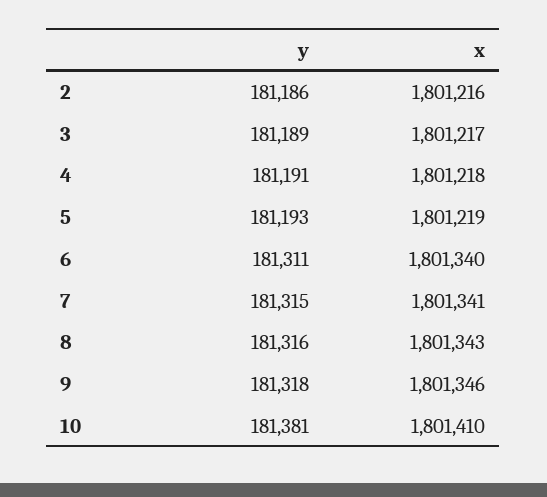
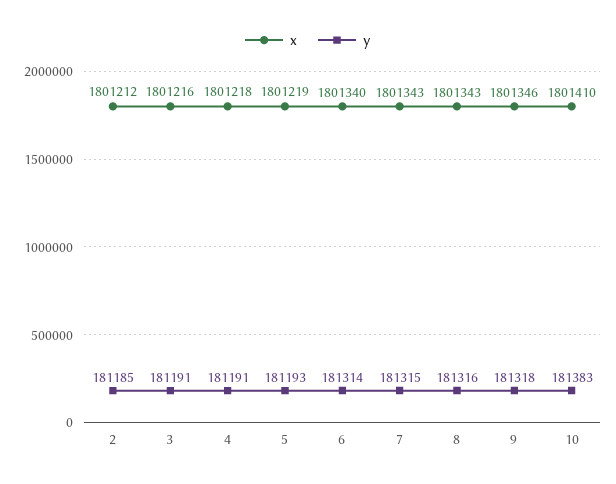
  {
    "y": {
-     "2": 181186,
+     "2": 181185,
-     "3": 181189,
+     "3": 181191,
      "4": 181191,
      "5": 181193,
-     "6": 181311,
+     "6": 181314,
      "7": 181315,
      "8": 181316,
      "9": 181318,
-     "10": 181381
+     "10": 181383
    },
    "x": {
-     "2": 1801216,
+     "2": 1801212,
-     "3": 1801217,
+     "3": 1801216,
      "4": 1801218,
      "5": 1801219,
      "6": 1801340,
-     "7": 1801341,
+     "7": 1801343,
      "8": 1801343,
      "9": 1801346,
      "10": 1801410
    }
  }

